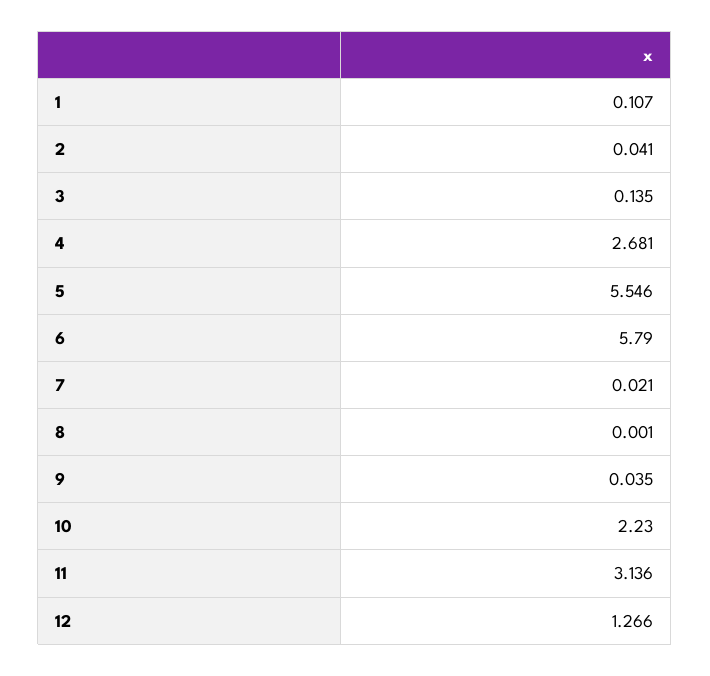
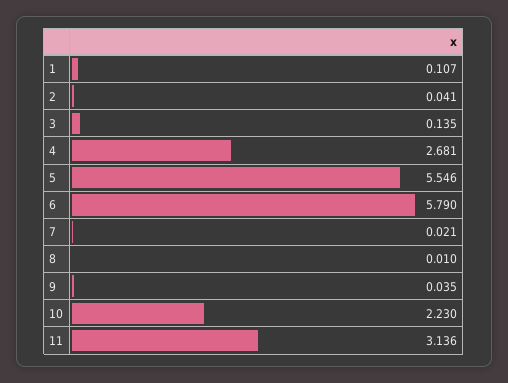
  {
    "1": 0.107,
    "2": 0.041,
    "3": 0.135,
    "4": 2.681,
    "5": 5.546,
    "6": 5.79,
    "7": 0.021,
-   "8": 0.001,
+   "8": 0.01,
    "9": 0.035,
    "10": 2.23,
-   "11": 3.136,
+   "11": 3.136
-   "12": 1.266
  }

